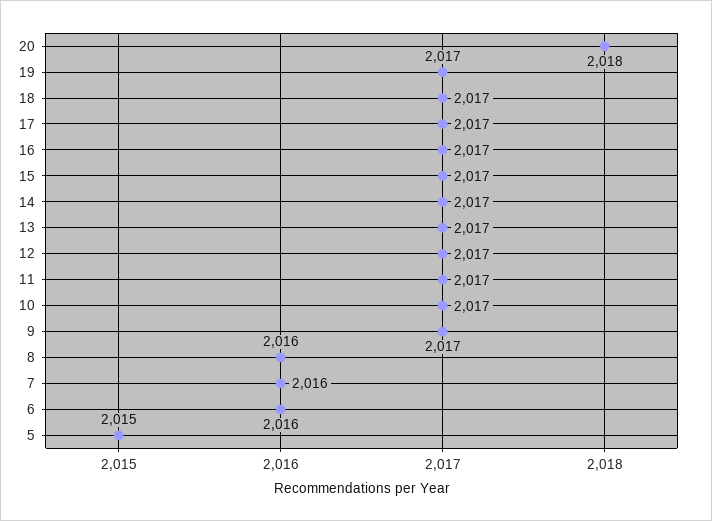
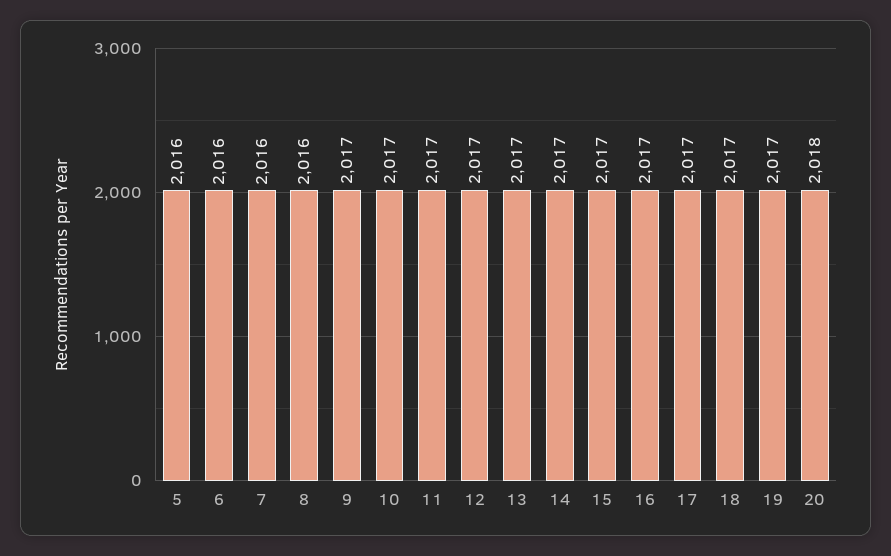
  {
    "20": 2018,
    "19": 2017,
    "18": 2017,
    "17": 2017,
    "16": 2017,
    "15": 2017,
    "14": 2017,
    "13": 2017,
    "12": 2017,
    "11": 2017,
    "10": 2017,
    "9": 2017,
    "8": 2016,
    "7": 2016,
    "6": 2016,
-   "5": 2015
+   "5": 2016
  }

